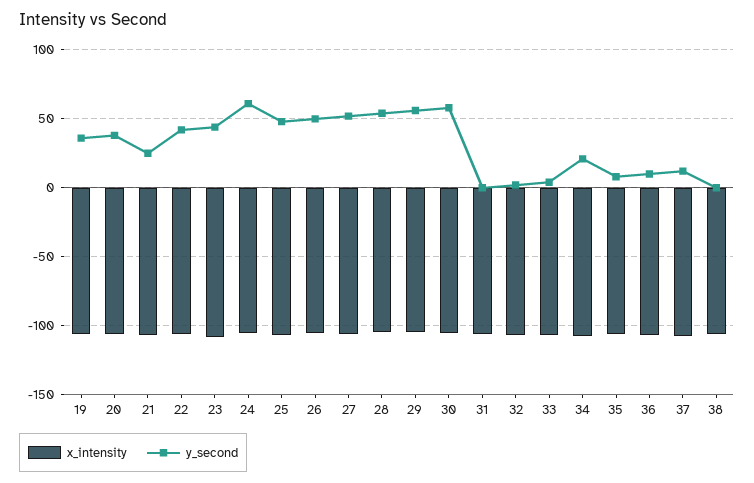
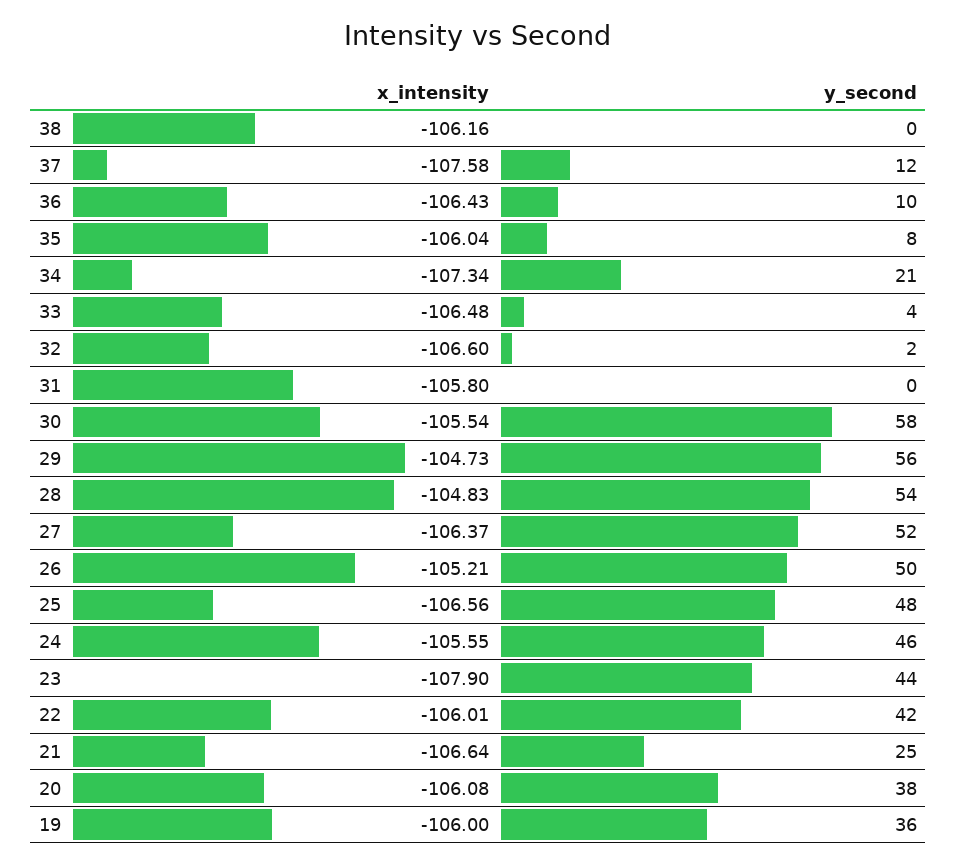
  {
    "x_intensity": {
      "19": -106,
      "20": -106.08,
      "21": -106.64,
      "22": -106.01,
      "23": -107.9,
      "24": -105.55,
      "25": -106.56,
      "26": -105.21,
      "27": -106.37,
      "28": -104.83,
      "29": -104.73,
      "30": -105.54,
      "31": -105.8,
      "32": -106.6,
      "33": -106.48,
      "34": -107.34,
      "35": -106.04,
      "36": -106.43,
      "37": -107.58,
      "38": -106.16
    },
    "y_second": {
      "19": 36,
      "20": 38,
      "21": 25,
      "22": 42,
      "23": 44,
-     "24": 60,
+     "24": 46,
      "25": 48,
      "26": 50,
      "27": 52,
      "28": 54,
      "29": 56,
      "30": 58,
      "31": 0,
      "32": 2,
      "33": 4,
      "34": 21,
      "35": 8,
      "36": 10,
      "37": 12,
      "38": 0
    }
  }

